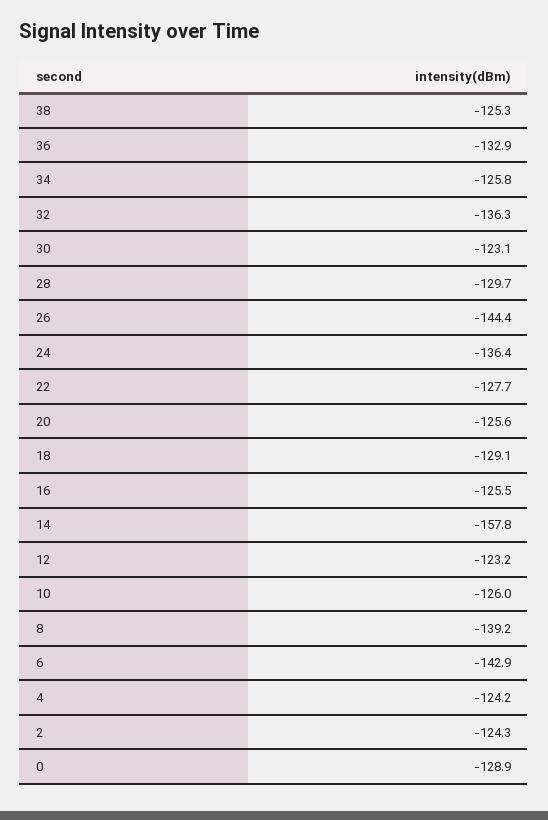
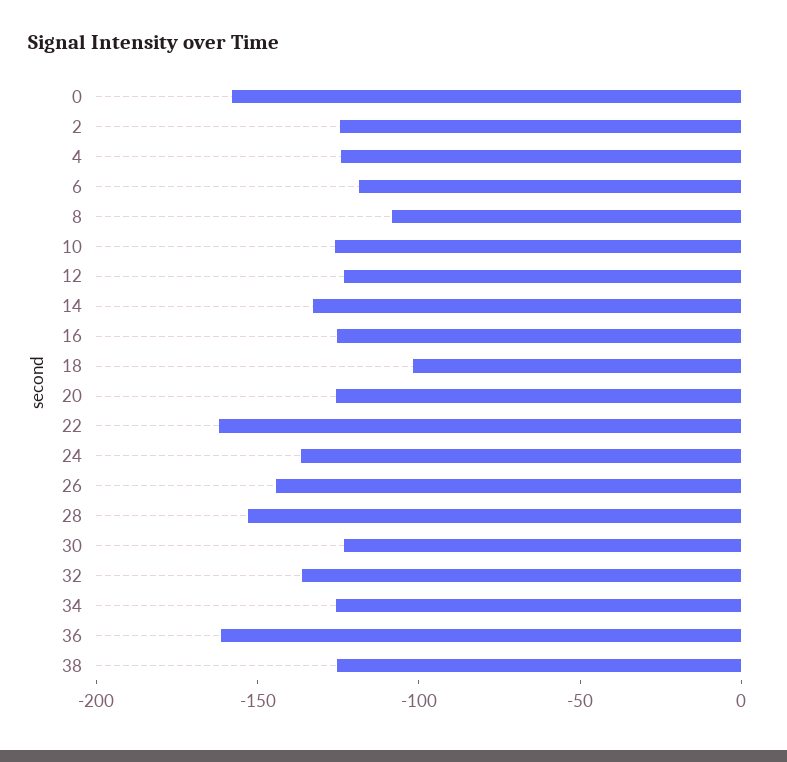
  {
    "38": -125.3,
-   "36": -132.9,
+   "36": -160,
    "34": -125.8,
    "32": -136.3,
    "30": -123.1,
-   "28": -129.7,
+   "28": -150,
    "26": -144.4,
    "24": -136.4,
-   "22": -127.7,
+   "22": -160,
    "20": -125.6,
-   "18": -129.1,
+   "18": -100,
    "16": -125.5,
-   "14": -157.8,
+   "14": -130,
    "12": -123.2,
    "10": -126,
-   "8": -139.2,
+   "8": -110,
-   "6": -142.9,
+   "6": -120,
    "4": -124.2,
    "2": -124.3,
-   "0": -128.9
+   "0": -160
  }

